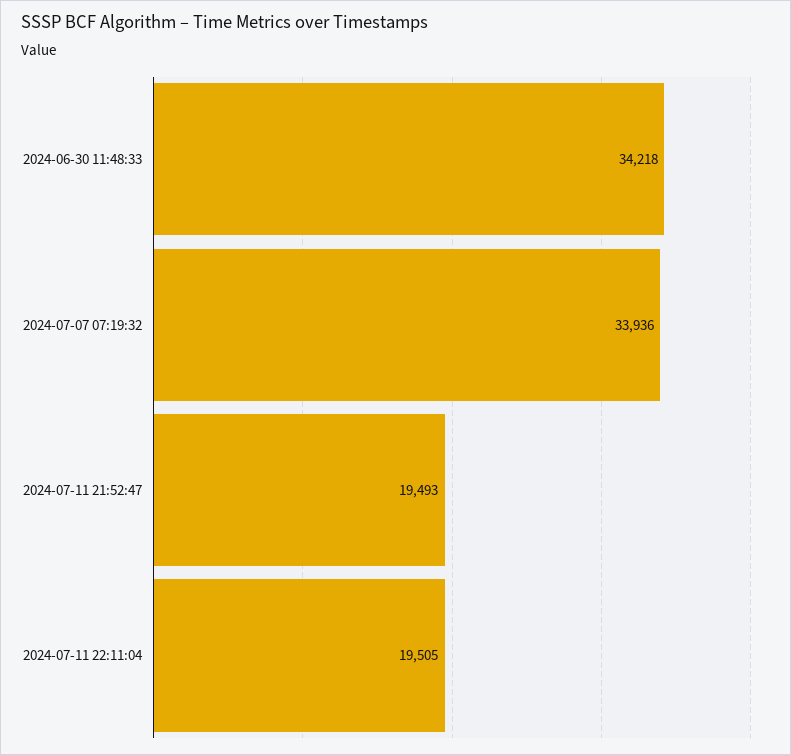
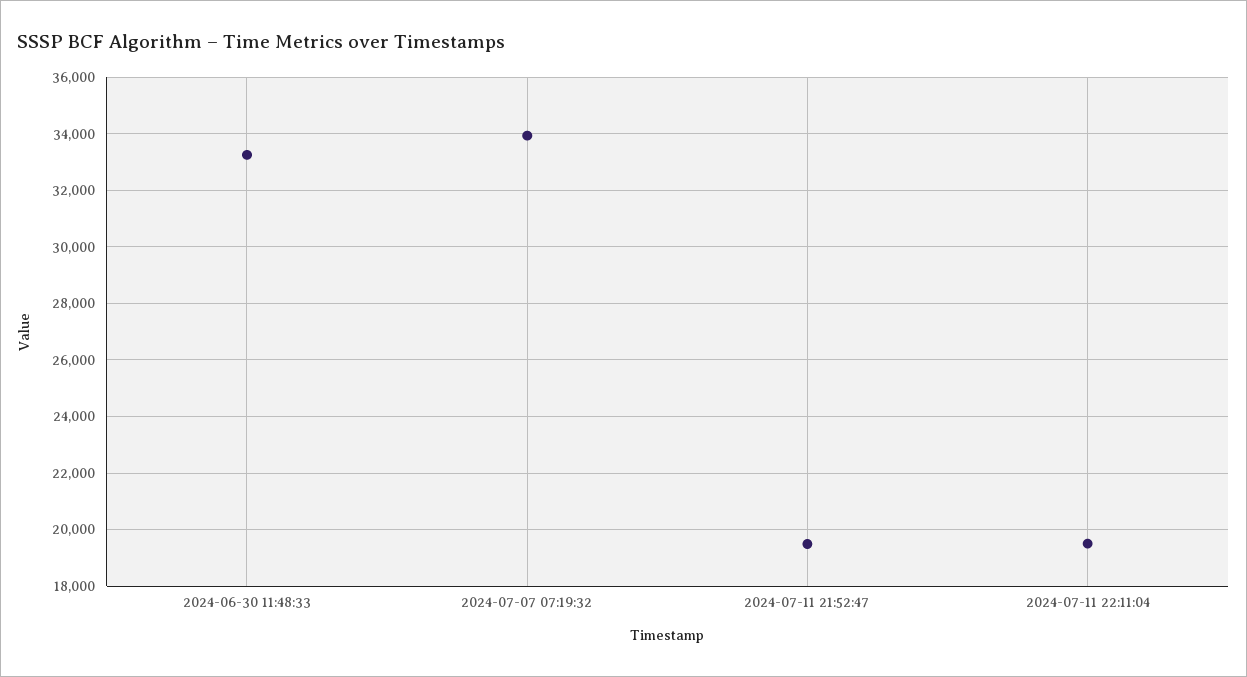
  {
-   "2024-06-30 11:48:33": 34218,
+   "2024-06-30 11:48:33": 33250,
    "2024-07-07 07:19:32": 33936,
    "2024-07-11 21:52:47": 19493,
    "2024-07-11 22:11:04": 19505
  }

